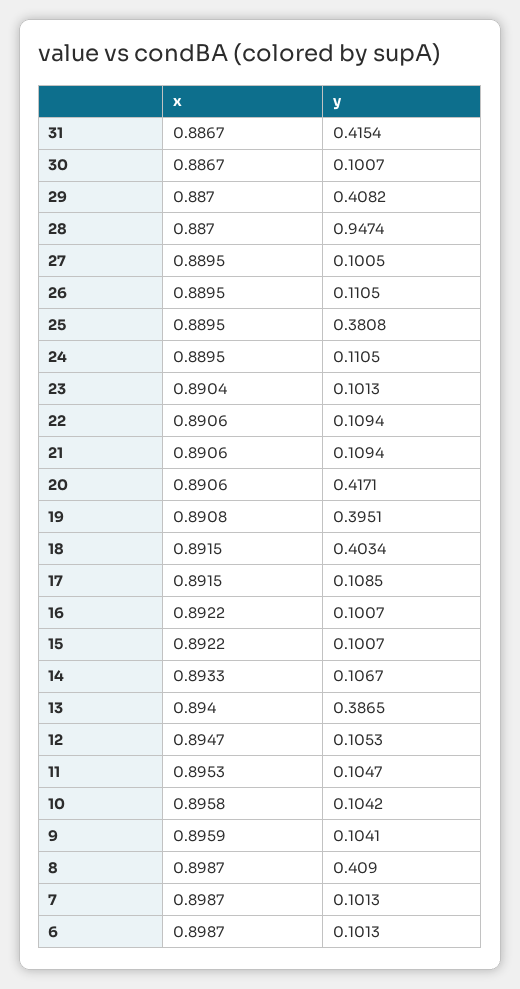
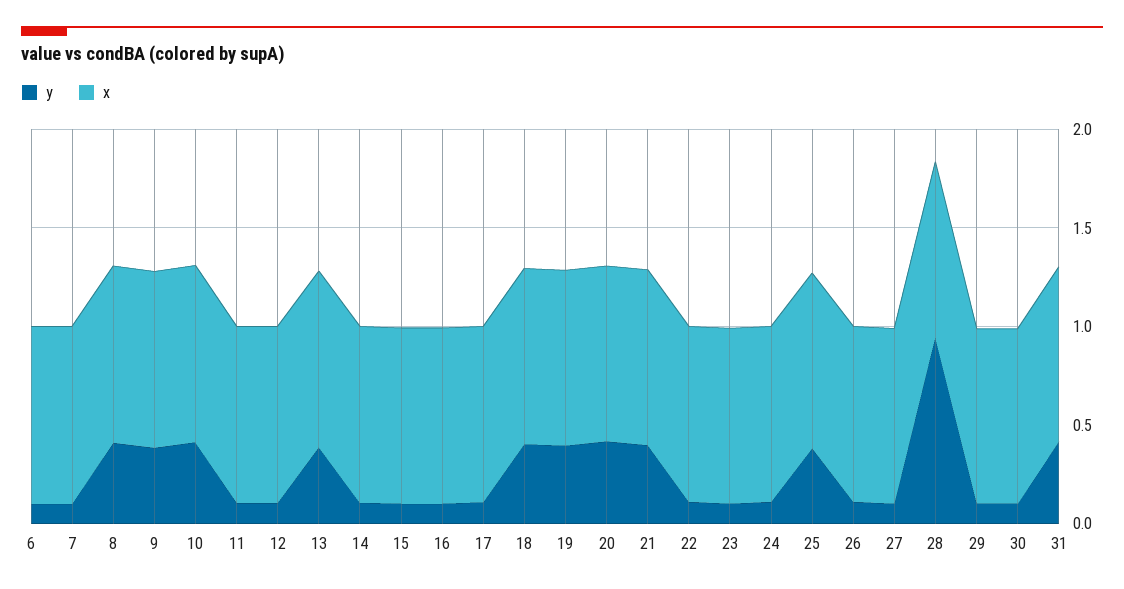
  {
    "x": {
      "31": 0.8867,
      "30": 0.8867,
      "29": 0.887,
      "28": 0.887,
      "27": 0.8895,
      "26": 0.8895,
      "25": 0.8895,
      "24": 0.8895,
      "23": 0.8904,
      "22": 0.8906,
      "21": 0.8906,
      "20": 0.8906,
      "19": 0.8908,
      "18": 0.8915,
      "17": 0.8915,
      "16": 0.8922,
      "15": 0.8922,
      "14": 0.8933,
      "13": 0.894,
      "12": 0.8947,
      "11": 0.8953,
      "10": 0.8958,
      "9": 0.8959,
      "8": 0.8987,
      "7": 0.8987,
      "6": 0.8987
    },
    "y": {
      "31": 0.4154,
      "30": 0.1007,
-     "29": 0.4082,
+     "29": 0.1,
      "28": 0.9474,
      "27": 0.1005,
      "26": 0.1105,
      "25": 0.3808,
      "24": 0.1105,
      "23": 0.1013,
      "22": 0.1094,
-     "21": 0.1094,
+     "21": 0.4,
      "20": 0.4171,
      "19": 0.3951,
      "18": 0.4034,
      "17": 0.1085,
      "16": 0.1007,
      "15": 0.1007,
      "14": 0.1067,
      "13": 0.3865,
      "12": 0.1053,
      "11": 0.1047,
-     "10": 0.1042,
+     "10": 0.4,
-     "9": 0.1041,
+     "9": 0.4,
      "8": 0.409,
      "7": 0.1013,
      "6": 0.1013
    }
  }

